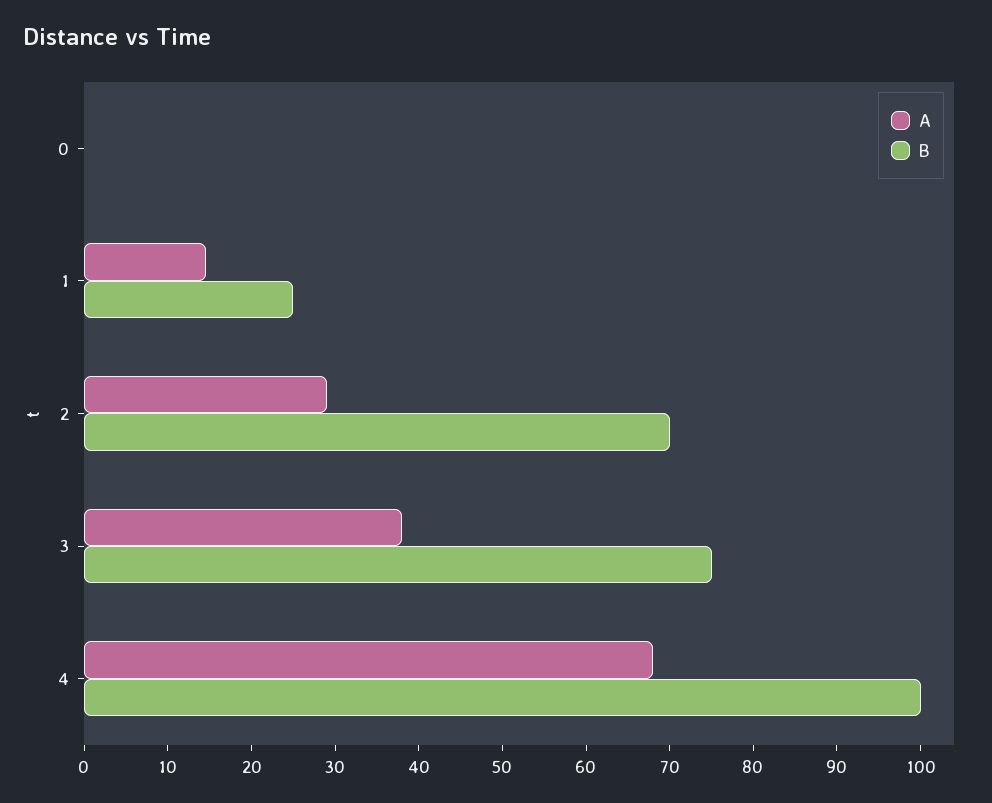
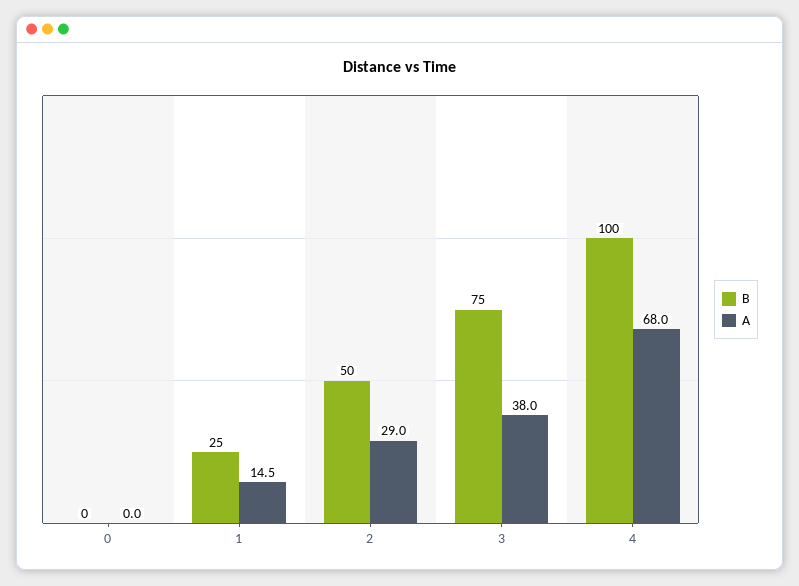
  {
    "A": {
      "0": 0,
      "1": 14.5,
      "2": 29,
      "3": 38,
      "4": 68
    },
    "B": {
      "0": 0,
      "1": 25,
-     "2": 70,
+     "2": 50,
      "3": 75,
      "4": 100
    }
  }

